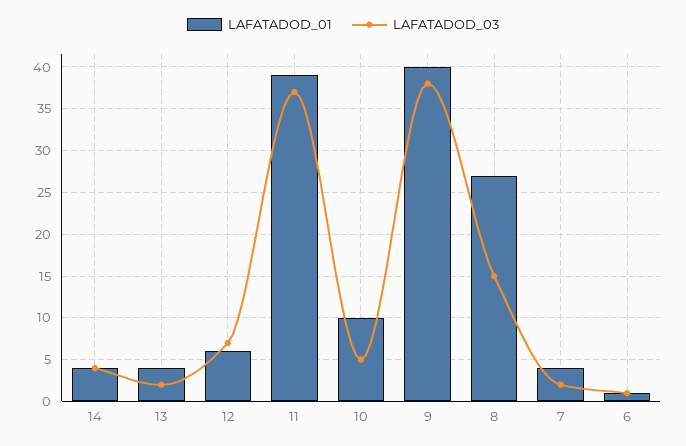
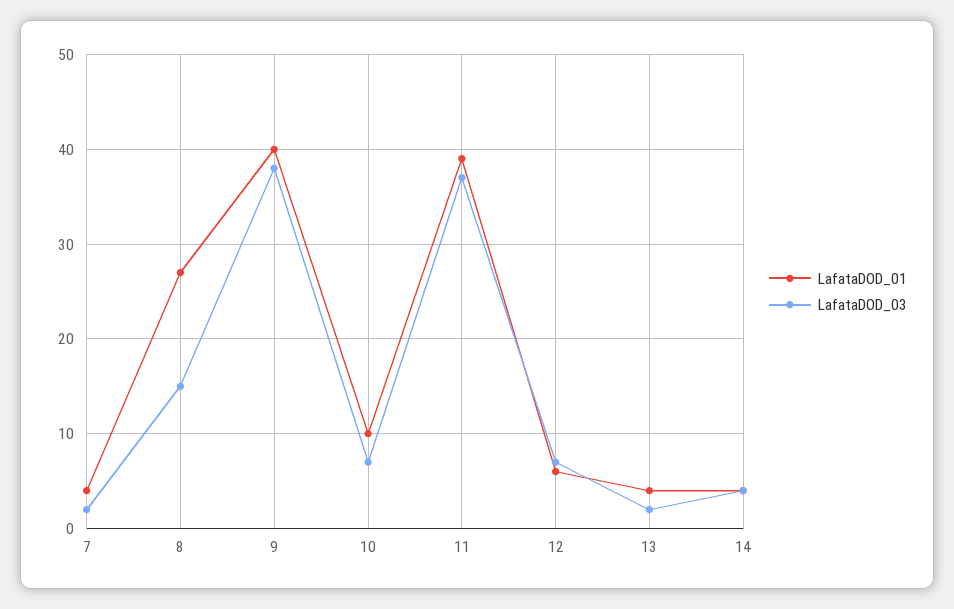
  {
    "LAFATADOD_01": {
      "14": 4,
      "13": 4,
      "12": 6,
      "11": 39,
      "10": 10,
      "9": 40,
      "8": 27,
-     "7": 4,
+     "7": 4
-     "6": 1
    },
    "LAFATADOD_03": {
      "14": 4,
      "13": 2,
      "12": 7,
      "11": 37,
-     "10": 5,
+     "10": 7,
      "9": 38,
      "8": 15,
-     "7": 2,
+     "7": 2
-     "6": 1
    }
  }

